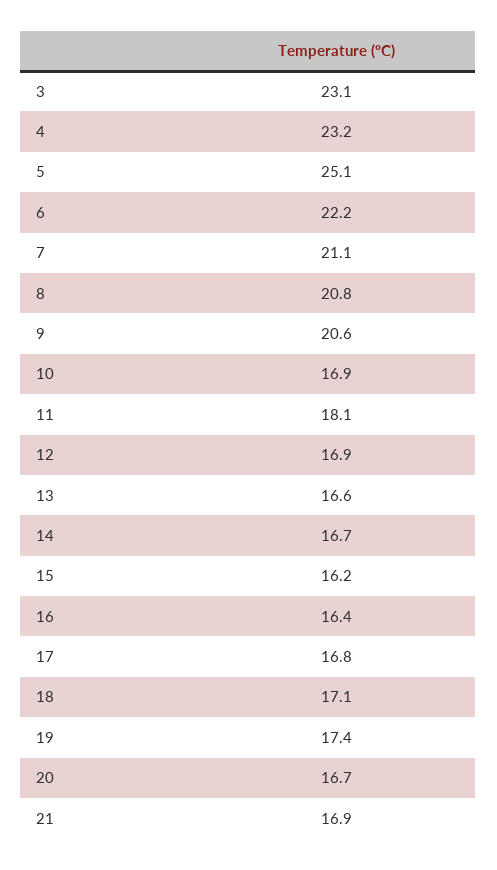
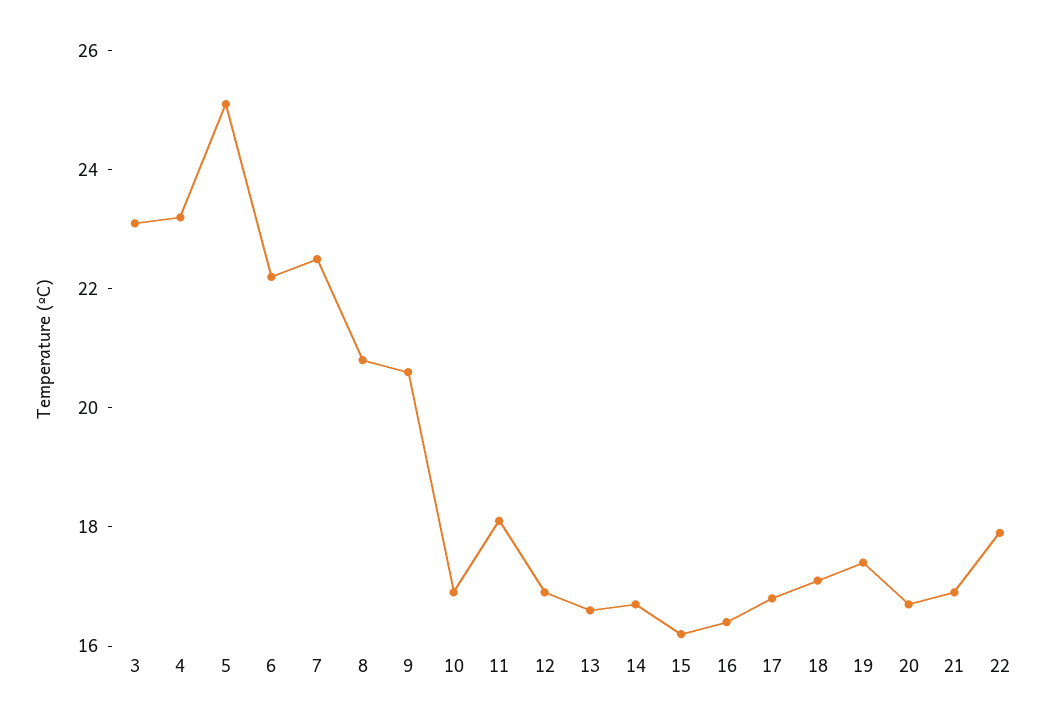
  {
    "3": 23.1,
    "4": 23.2,
    "5": 25.1,
    "6": 22.2,
-   "7": 21.1,
+   "7": 22.5,
    "8": 20.8,
    "9": 20.6,
    "10": 16.9,
    "11": 18.1,
    "12": 16.9,
    "13": 16.6,
    "14": 16.7,
    "15": 16.2,
    "16": 16.4,
    "17": 16.8,
    "18": 17.1,
    "19": 17.4,
    "20": 16.7,
-   "21": 16.9
+   "21": 16.9,
+   "22": 18
  }

